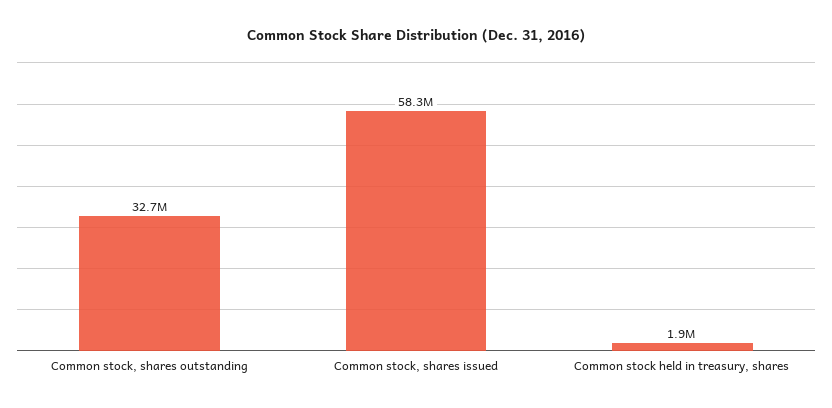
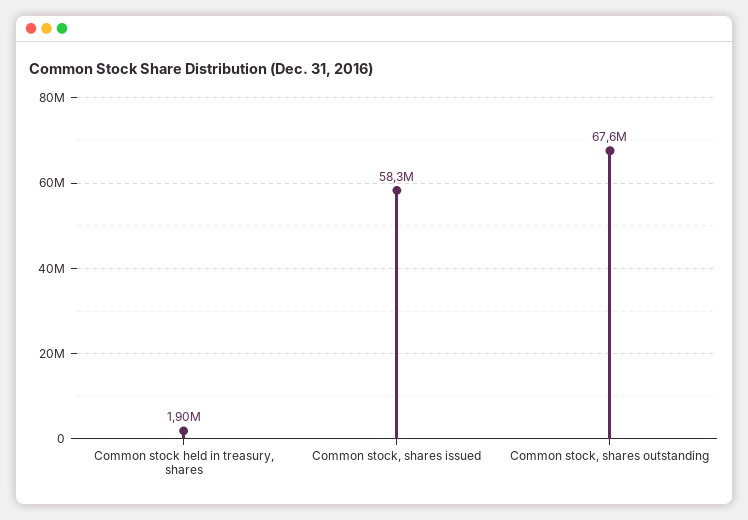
  {
-   "Common stock, shares outstanding": 32700000,
+   "Common stock, shares outstanding": 67600000,
    "Common stock, shares issued": 58300000,
    "Common stock held in treasury, shares": 1900000
  }

